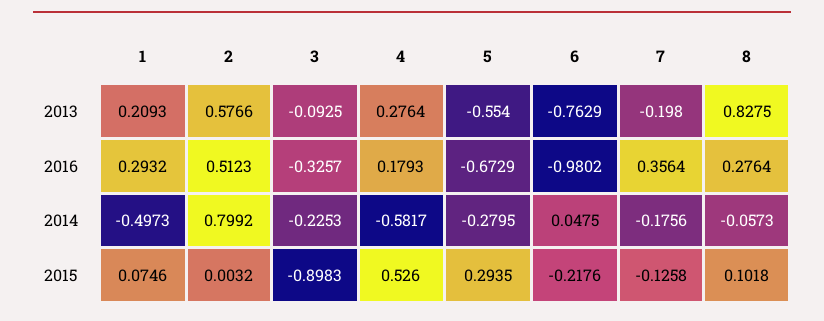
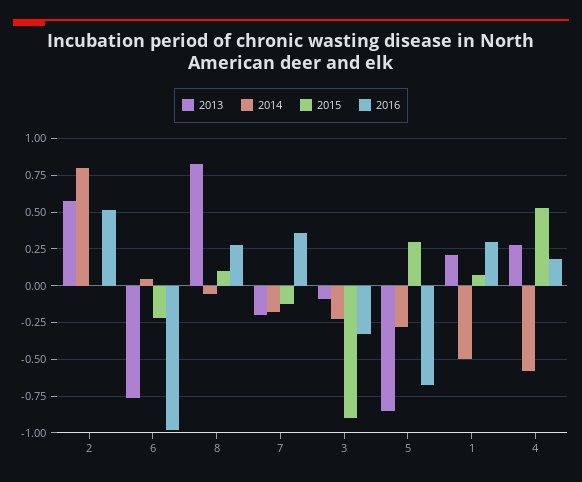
  {
    "2013": {
      "1": 0.2093,
      "2": 0.5766,
      "3": -0.0925,
      "4": 0.2764,
-     "5": -0.554,
+     "5": -0.85,
      "6": -0.7629,
      "7": -0.198,
      "8": 0.8275
    },
    "2016": {
      "1": 0.2932,
      "2": 0.5123,
      "3": -0.3257,
      "4": 0.1793,
      "5": -0.6729,
      "6": -0.9802,
      "7": 0.3564,
      "8": 0.2764
    },
    "2014": {
      "1": -0.4973,
      "2": 0.7992,
      "3": -0.2253,
      "4": -0.5817,
      "5": -0.2795,
      "6": 0.0475,
      "7": -0.1756,
      "8": -0.0573
    },
    "2015": {
      "1": 0.0746,
      "2": 0.0032,
      "3": -0.8983,
      "4": 0.526,
      "5": 0.2935,
      "6": -0.2176,
      "7": -0.1258,
      "8": 0.1018
    }
  }

